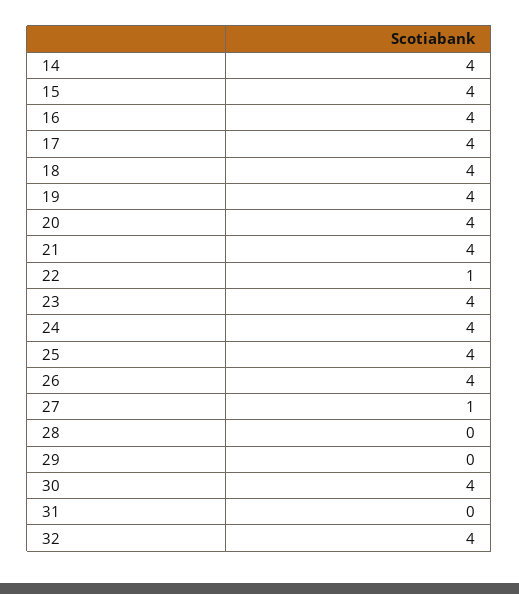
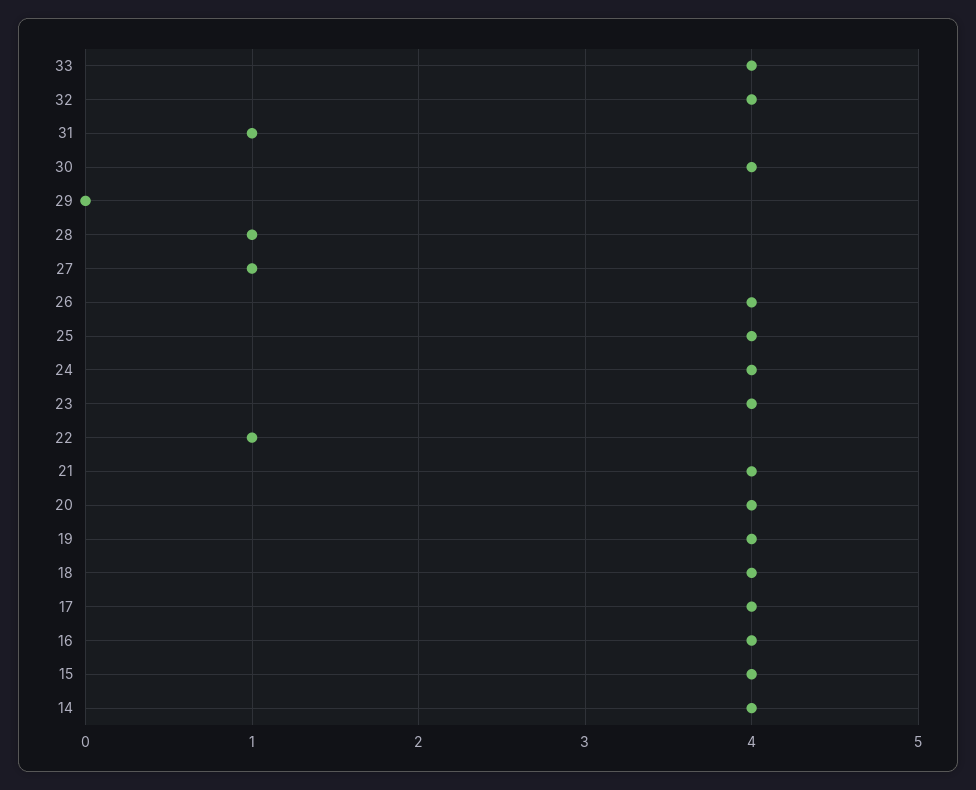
  {
    "14": 4,
    "15": 4,
    "16": 4,
    "17": 4,
    "18": 4,
    "19": 4,
    "20": 4,
    "21": 4,
    "22": 1,
    "23": 4,
    "24": 4,
    "25": 4,
    "26": 4,
    "27": 1,
-   "28": 0,
+   "28": 1,
    "29": 0,
    "30": 4,
-   "31": 0,
+   "31": 1,
-   "32": 4
+   "32": 4,
+   "33": 4
  }

